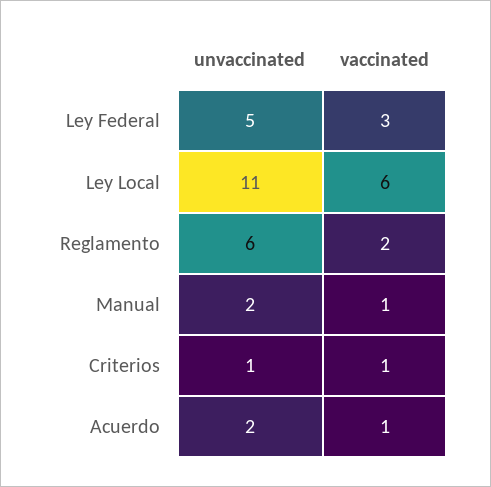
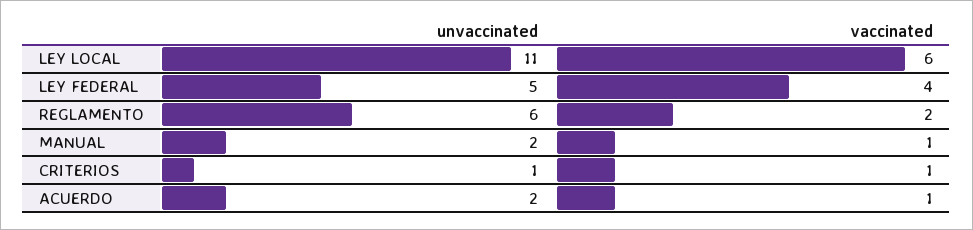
  {
    "unvaccinated": {
      "Ley Federal": 5,
      "Ley Local": 11,
      "Reglamento": 6,
      "Manual": 2,
      "Criterios": 1,
      "Acuerdo": 2
    },
    "vaccinated": {
-     "Ley Federal": 3,
+     "Ley Federal": 4,
      "Ley Local": 6,
      "Reglamento": 2,
      "Manual": 1,
      "Criterios": 1,
      "Acuerdo": 1
    }
  }

